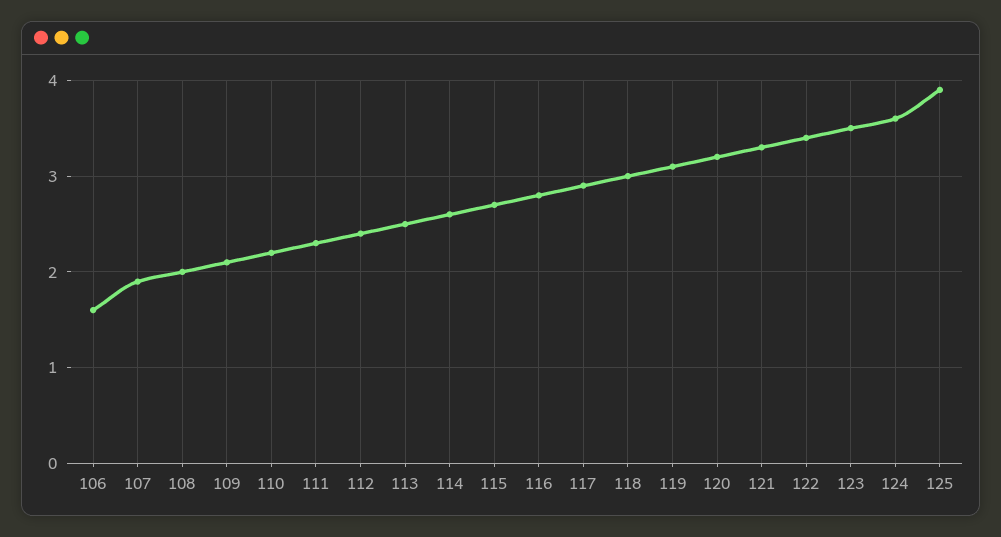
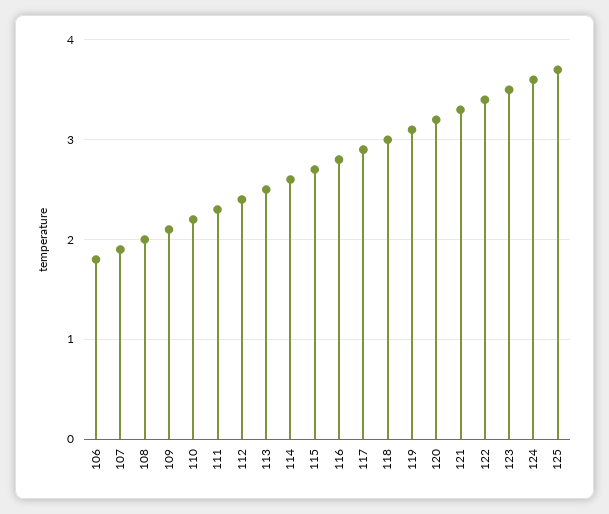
  {
-   "106": 1.6,
+   "106": 1.8,
    "107": 1.9,
    "108": 2,
    "109": 2.1,
    "110": 2.2,
    "111": 2.3,
    "112": 2.4,
    "113": 2.5,
    "114": 2.6,
    "115": 2.7,
    "116": 2.8,
    "117": 2.9,
    "118": 3,
    "119": 3.1,
    "120": 3.2,
    "121": 3.3,
    "122": 3.4,
    "123": 3.5,
    "124": 3.6,
-   "125": 3.9
+   "125": 3.7
  }

